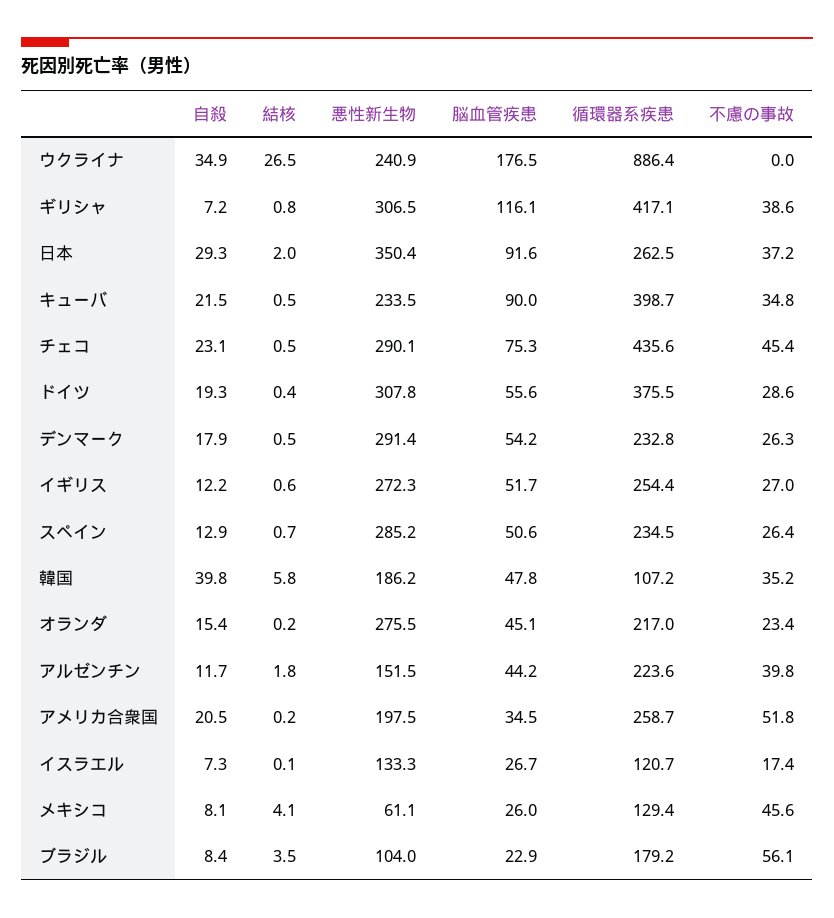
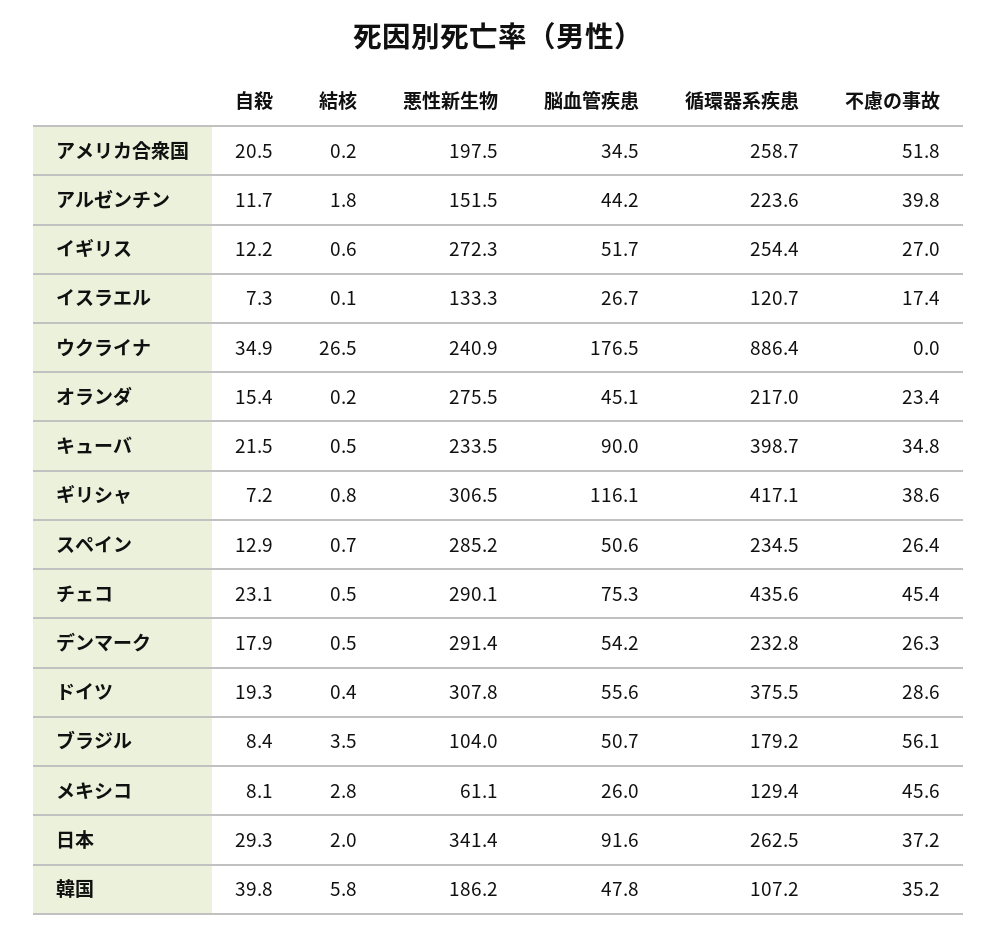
  {
    "自殺": {
      "ウクライナ": 34.9,
      "ギリシャ": 7.2,
      "日本": 29.3,
      "キューバ": 21.5,
      "チェコ": 23.1,
      "ドイツ": 19.3,
      "デンマーク": 17.9,
      "イギリス": 12.2,
      "スペイン": 12.9,
      "韓国": 39.8,
      "オランダ": 15.4,
      "アルゼンチン": 11.7,
      "アメリカ合衆国": 20.5,
      "イスラエル": 7.3,
      "メキシコ": 8.1,
      "ブラジル": 8.4
    },
    "結核": {
      "ウクライナ": 26.5,
      "ギリシャ": 0.8,
      "日本": 2,
      "キューバ": 0.5,
      "チェコ": 0.5,
      "ドイツ": 0.4,
      "デンマーク": 0.5,
      "イギリス": 0.6,
      "スペイン": 0.7,
      "韓国": 5.8,
      "オランダ": 0.2,
      "アルゼンチン": 1.8,
      "アメリカ合衆国": 0.2,
      "イスラエル": 0.1,
-     "メキシコ": 4.1,
+     "メキシコ": 2.8,
      "ブラジル": 3.5
    },
    "悪性新生物": {
      "ウクライナ": 240.9,
      "ギリシャ": 306.5,
-     "日本": 350.4,
+     "日本": 341.4,
      "キューバ": 233.5,
      "チェコ": 290.1,
      "ドイツ": 307.8,
      "デンマーク": 291.4,
      "イギリス": 272.3,
      "スペイン": 285.2,
      "韓国": 186.2,
      "オランダ": 275.5,
      "アルゼンチン": 151.5,
      "アメリカ合衆国": 197.5,
      "イスラエル": 133.3,
      "メキシコ": 61.1,
      "ブラジル": 104
    },
    "脳血管疾患": {
      "ウクライナ": 176.5,
      "ギリシャ": 116.1,
      "日本": 91.6,
      "キューバ": 90,
      "チェコ": 75.3,
      "ドイツ": 55.6,
      "デンマーク": 54.2,
      "イギリス": 51.7,
      "スペイン": 50.6,
      "韓国": 47.8,
      "オランダ": 45.1,
      "アルゼンチン": 44.2,
      "アメリカ合衆国": 34.5,
      "イスラエル": 26.7,
      "メキシコ": 26,
-     "ブラジル": 22.9
+     "ブラジル": 50.7
    },
    "循環器系疾患": {
      "ウクライナ": 886.4,
      "ギリシャ": 417.1,
      "日本": 262.5,
      "キューバ": 398.7,
      "チェコ": 435.6,
      "ドイツ": 375.5,
      "デンマーク": 232.8,
      "イギリス": 254.4,
      "スペイン": 234.5,
      "韓国": 107.2,
      "オランダ": 217,
      "アルゼンチン": 223.6,
      "アメリカ合衆国": 258.7,
      "イスラエル": 120.7,
      "メキシコ": 129.4,
      "ブラジル": 179.2
    },
    "不慮の事故": {
      "ウクライナ": 0,
      "ギリシャ": 38.6,
      "日本": 37.2,
      "キューバ": 34.8,
      "チェコ": 45.4,
      "ドイツ": 28.6,
      "デンマーク": 26.3,
      "イギリス": 27,
      "スペイン": 26.4,
      "韓国": 35.2,
      "オランダ": 23.4,
      "アルゼンチン": 39.8,
      "アメリカ合衆国": 51.8,
      "イスラエル": 17.4,
      "メキシコ": 45.6,
      "ブラジル": 56.1
    }
  }

